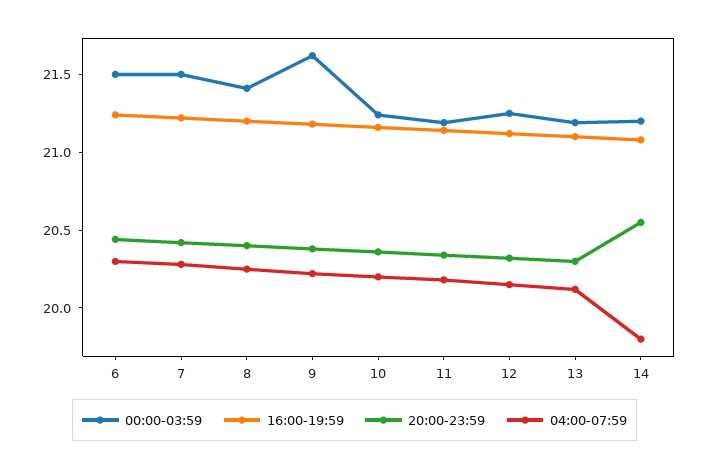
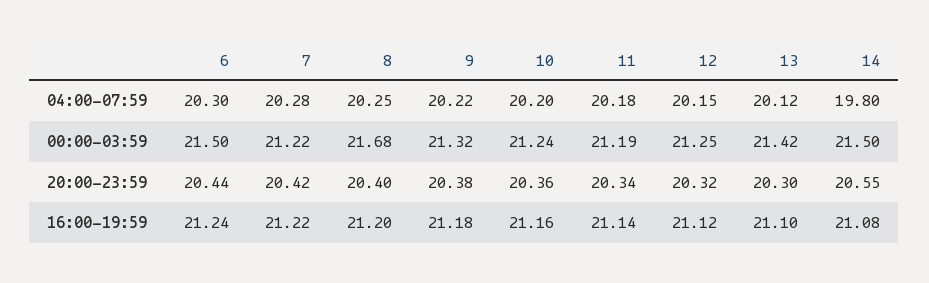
  {
    "00:00-03:59": {
      "6": 21.5,
-     "7": 21.5,
+     "7": 21.22,
-     "8": 21.4,
+     "8": 21.68,
-     "9": 21.6,
+     "9": 21.32,
      "10": 21.24,
      "11": 21.19,
      "12": 21.25,
-     "13": 21.2,
+     "13": 21.42,
-     "14": 21.2
+     "14": 21.5
    },
    "16:00-19:59": {
      "6": 21.24,
      "7": 21.22,
      "8": 21.2,
      "9": 21.18,
      "10": 21.16,
      "11": 21.14,
      "12": 21.12,
      "13": 21.1,
      "14": 21.08
    },
    "20:00-23:59": {
      "6": 20.44,
      "7": 20.42,
      "8": 20.4,
      "9": 20.38,
      "10": 20.36,
      "11": 20.34,
      "12": 20.32,
      "13": 20.3,
      "14": 20.55
    },
    "04:00-07:59": {
      "6": 20.3,
      "7": 20.28,
      "8": 20.25,
      "9": 20.22,
      "10": 20.2,
      "11": 20.18,
      "12": 20.15,
      "13": 20.12,
      "14": 19.8
    }
  }

